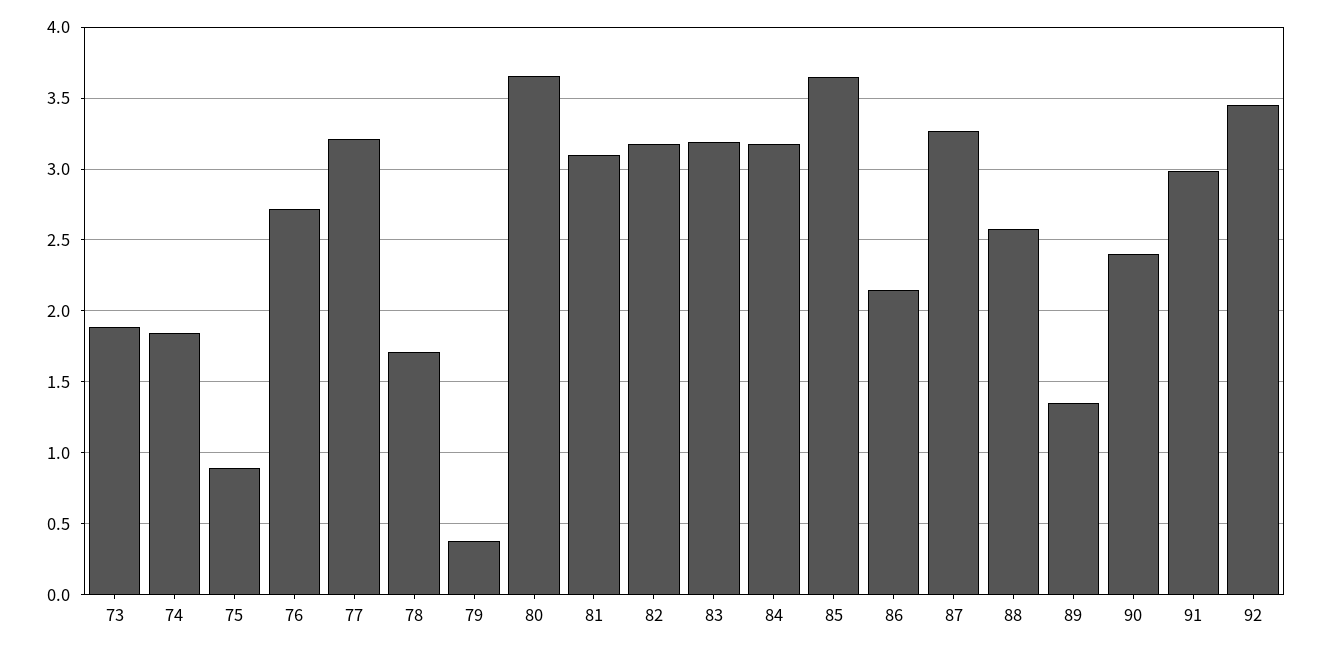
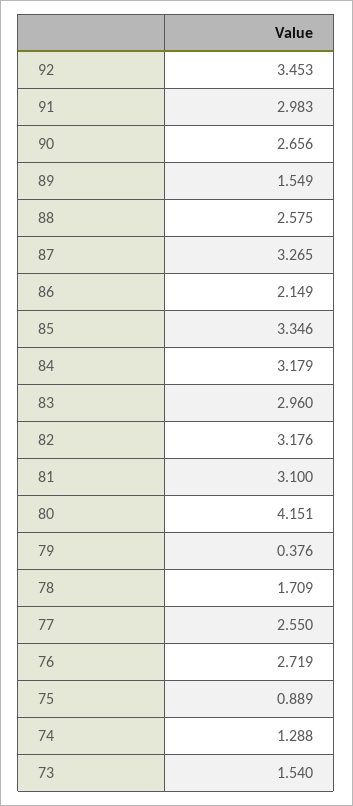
  {
-   "73": 1.9,
+   "73": 1.54,
-   "74": 1.85,
+   "74": 1.288,
    "75": 0.889,
    "76": 2.719,
-   "77": 3.2,
+   "77": 2.55,
    "78": 1.709,
    "79": 0.376,
-   "80": 3.65,
+   "80": 4.151,
    "81": 3.1,
    "82": 3.176,
-   "83": 3.2,
+   "83": 2.96,
    "84": 3.179,
-   "85": 3.65,
+   "85": 3.346,
    "86": 2.149,
    "87": 3.265,
    "88": 2.575,
-   "89": 1.35,
+   "89": 1.549,
-   "90": 2.4,
+   "90": 2.656,
    "91": 2.983,
    "92": 3.453
  }

